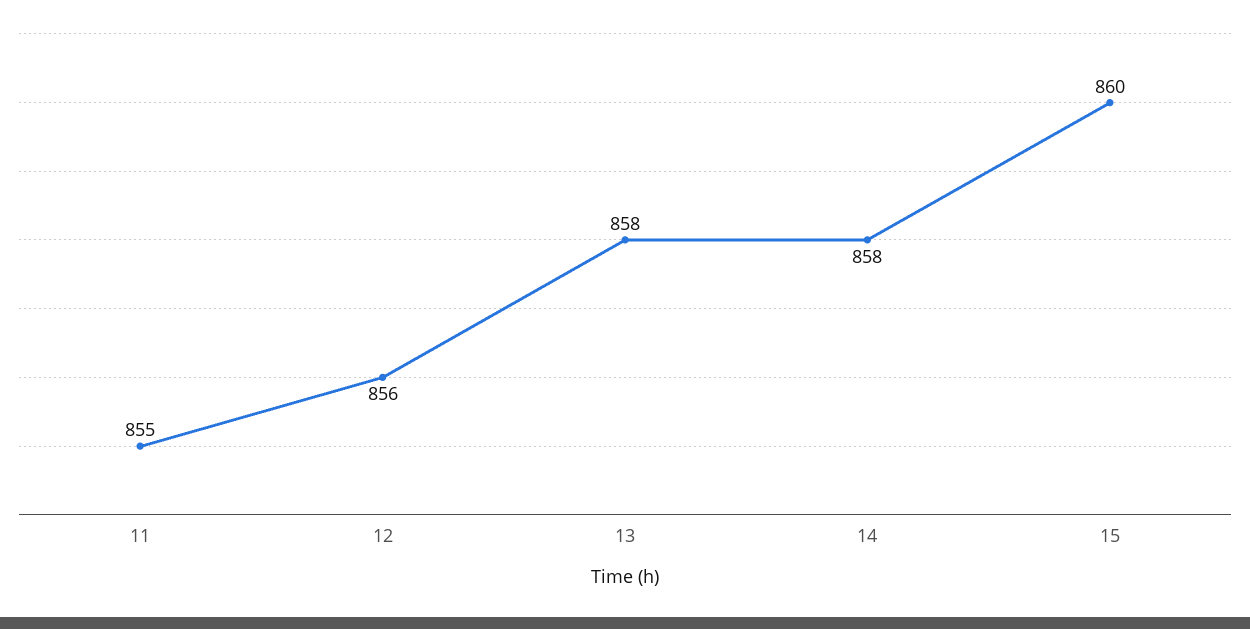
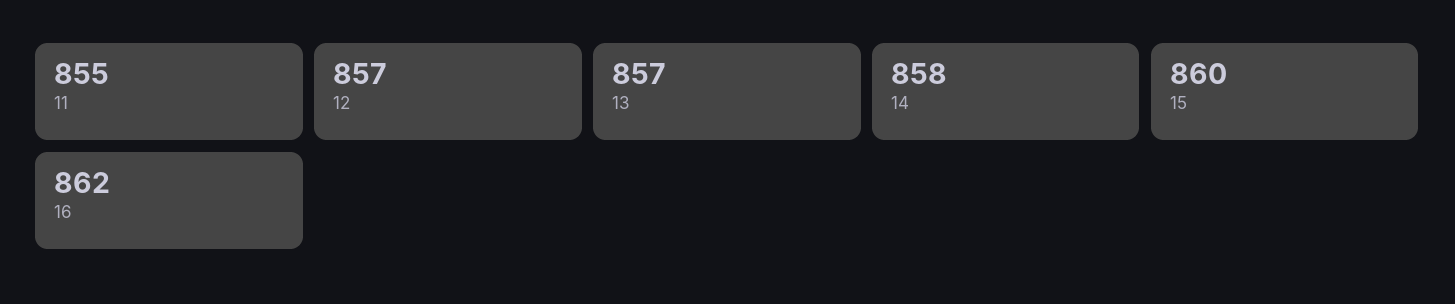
  {
    "11": 855,
-   "12": 856,
+   "12": 857,
-   "13": 858,
+   "13": 857,
    "14": 858,
-   "15": 860
+   "15": 860,
+   "16": 862
  }

